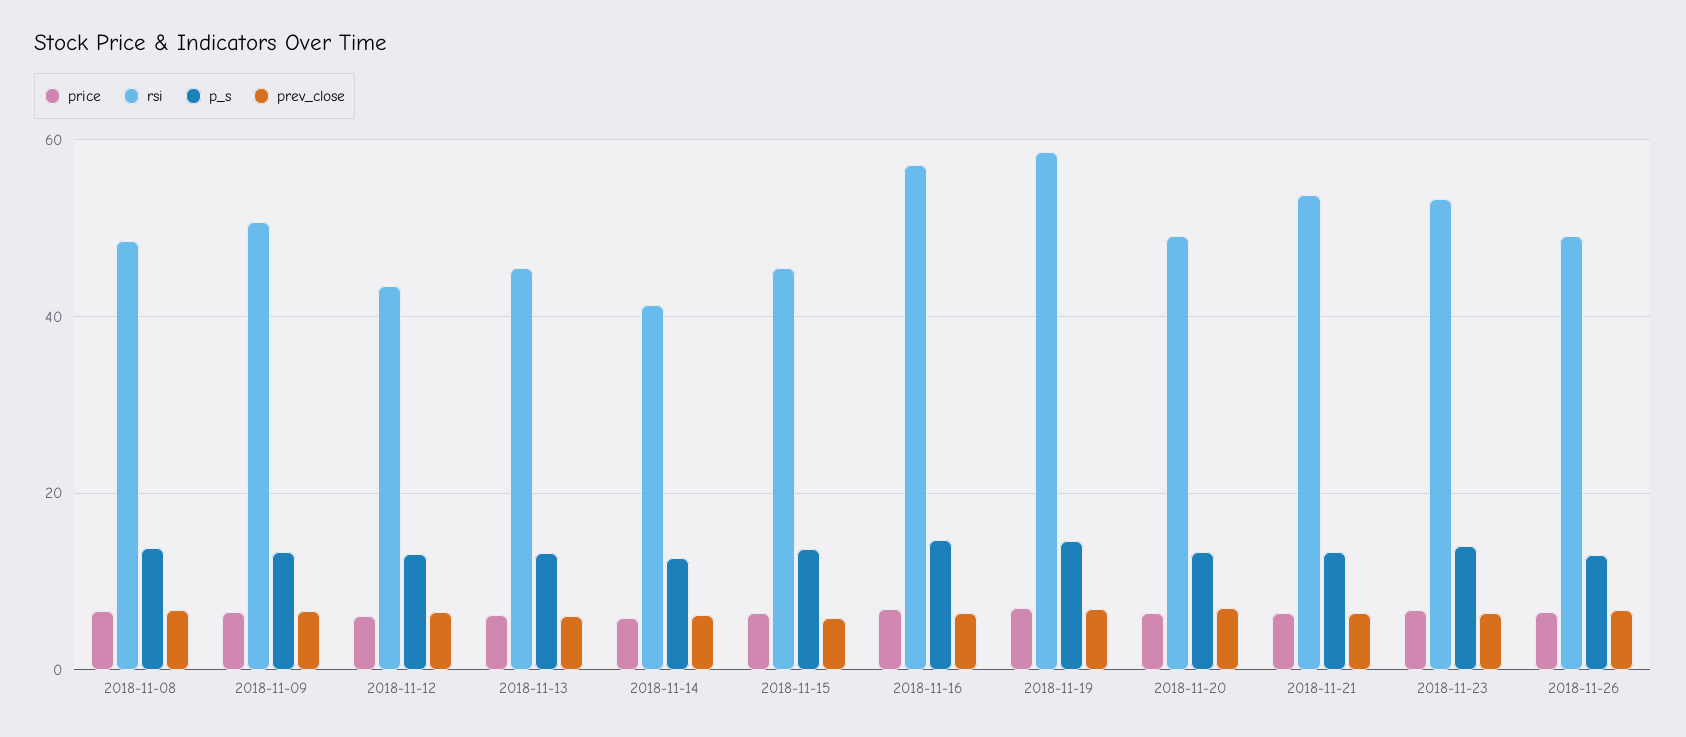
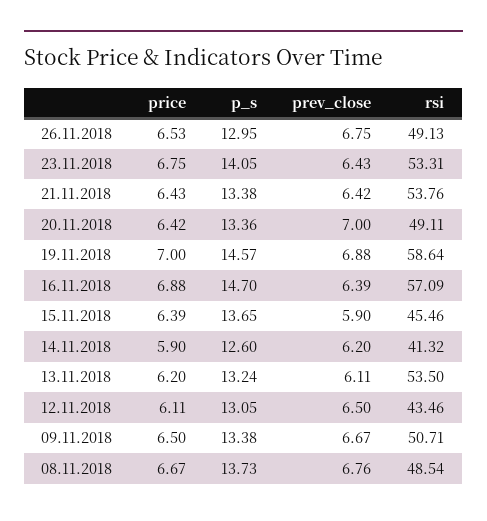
  {
    "price": {
      "2018-11-08": 6.67,
      "2018-11-09": 6.5,
      "2018-11-12": 6.11,
      "2018-11-13": 6.2,
      "2018-11-14": 5.9,
      "2018-11-15": 6.39,
      "2018-11-16": 6.88,
      "2018-11-19": 7,
      "2018-11-20": 6.42,
      "2018-11-21": 6.43,
      "2018-11-23": 6.75,
      "2018-11-26": 6.53
    },
    "rsi": {
      "2018-11-08": 48.54,
      "2018-11-09": 50.71,
      "2018-11-12": 43.46,
-     "2018-11-13": 46,
+     "2018-11-13": 53.5,
      "2018-11-14": 41.32,
      "2018-11-15": 45.46,
      "2018-11-16": 57.09,
      "2018-11-19": 58.64,
      "2018-11-20": 49.11,
      "2018-11-21": 53.76,
      "2018-11-23": 53.31,
      "2018-11-26": 49.13
    },
    "p_s": {
      "2018-11-08": 13.73,
      "2018-11-09": 13.38,
      "2018-11-12": 13.05,
      "2018-11-13": 13.24,
      "2018-11-14": 12.6,
      "2018-11-15": 13.65,
      "2018-11-16": 14.7,
      "2018-11-19": 14.57,
      "2018-11-20": 13.36,
      "2018-11-21": 13.38,
      "2018-11-23": 14.05,
      "2018-11-26": 12.95
    },
    "prev_close": {
      "2018-11-08": 6.76,
      "2018-11-09": 6.67,
      "2018-11-12": 6.5,
      "2018-11-13": 6.11,
      "2018-11-14": 6.2,
      "2018-11-15": 5.9,
      "2018-11-16": 6.39,
      "2018-11-19": 6.88,
      "2018-11-20": 7,
      "2018-11-21": 6.42,
      "2018-11-23": 6.43,
      "2018-11-26": 6.75
    }
  }

